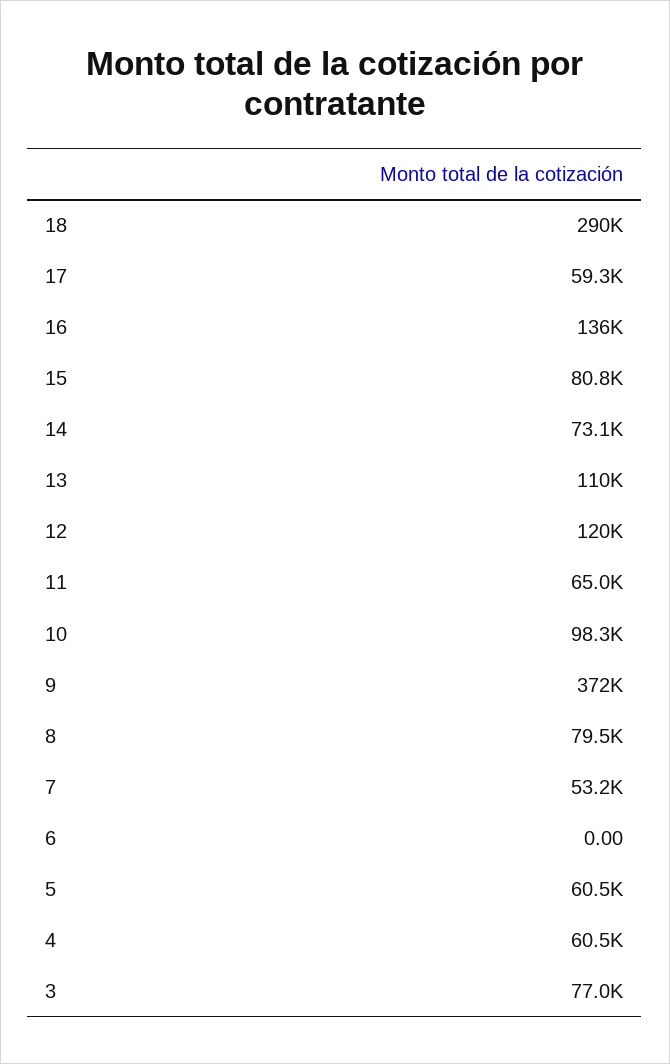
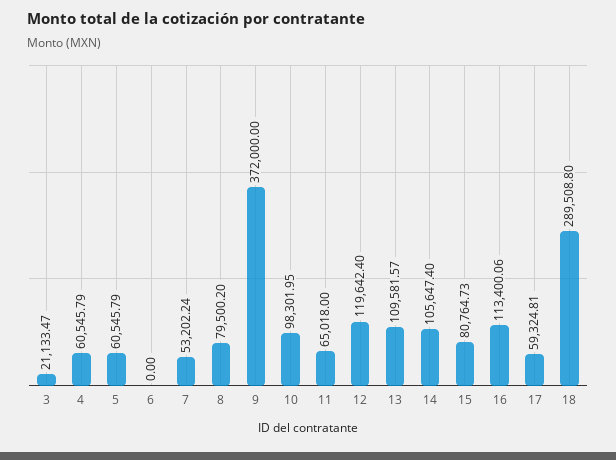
  {
    "18": 289508.8,
    "17": 59324.81,
-   "16": 136000,
+   "16": 113400.06,
    "15": 80764.73,
-   "14": 73100,
+   "14": 105647.4,
    "13": 109581.57,
    "12": 119642.4,
    "11": 65018,
    "10": 98301.95,
    "9": 372000,
    "8": 79500.2,
    "7": 53202.24,
    "6": 0,
    "5": 60545.79,
    "4": 60545.79,
-   "3": 77000
+   "3": 21133.47
  }

